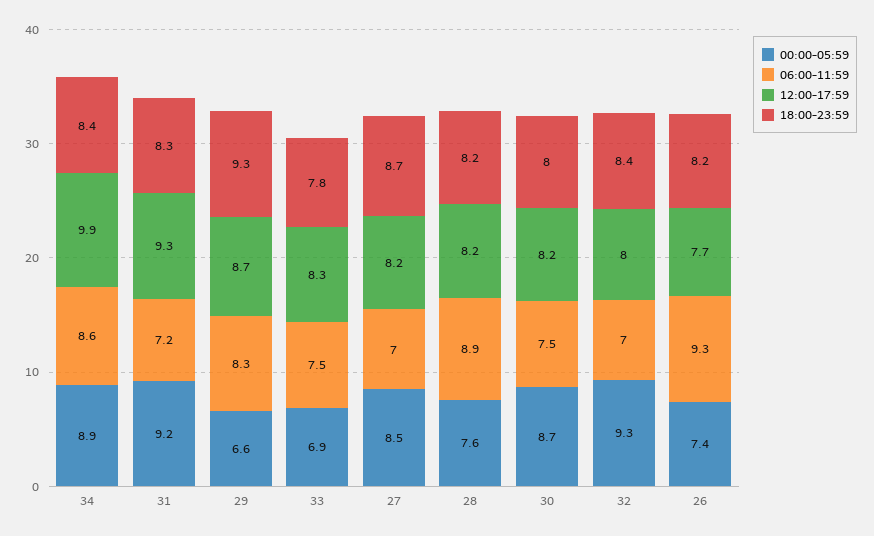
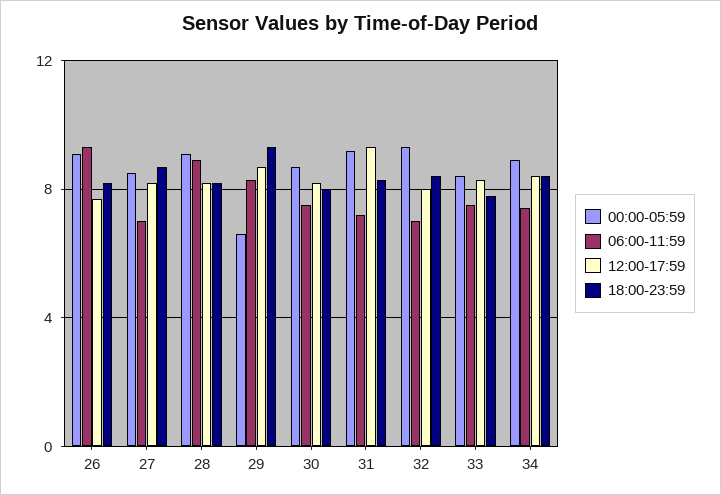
  {
    "00:00-05:59": {
      "34": 8.9,
      "31": 9.2,
      "29": 6.6,
-     "33": 6.9,
+     "33": 8.5,
      "27": 8.5,
-     "28": 7.6,
+     "28": 9,
      "30": 8.7,
      "32": 9.3,
-     "26": 7.4
+     "26": 9
    },
    "06:00-11:59": {
-     "34": 8.6,
+     "34": 7.5,
      "31": 7.2,
      "29": 8.3,
      "33": 7.5,
      "27": 7,
      "28": 8.9,
      "30": 7.5,
      "32": 7,
      "26": 9.3
    },
    "12:00-17:59": {
-     "34": 9.9,
+     "34": 8.5,
      "31": 9.3,
      "29": 8.7,
      "33": 8.3,
      "27": 8.2,
      "28": 8.2,
      "30": 8.2,
      "32": 8,
      "26": 7.7
    },
    "18:00-23:59": {
      "34": 8.4,
      "31": 8.3,
      "29": 9.3,
      "33": 7.8,
      "27": 8.7,
      "28": 8.2,
      "30": 8,
      "32": 8.4,
      "26": 8.2
    }
  }

